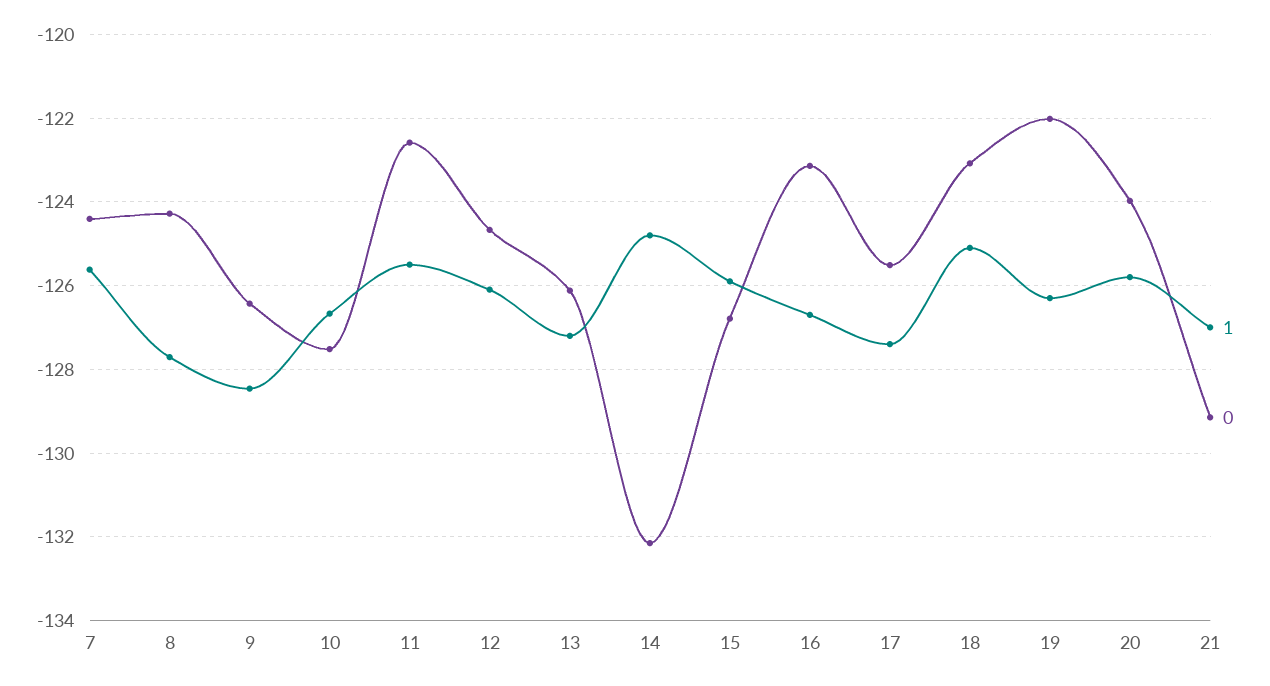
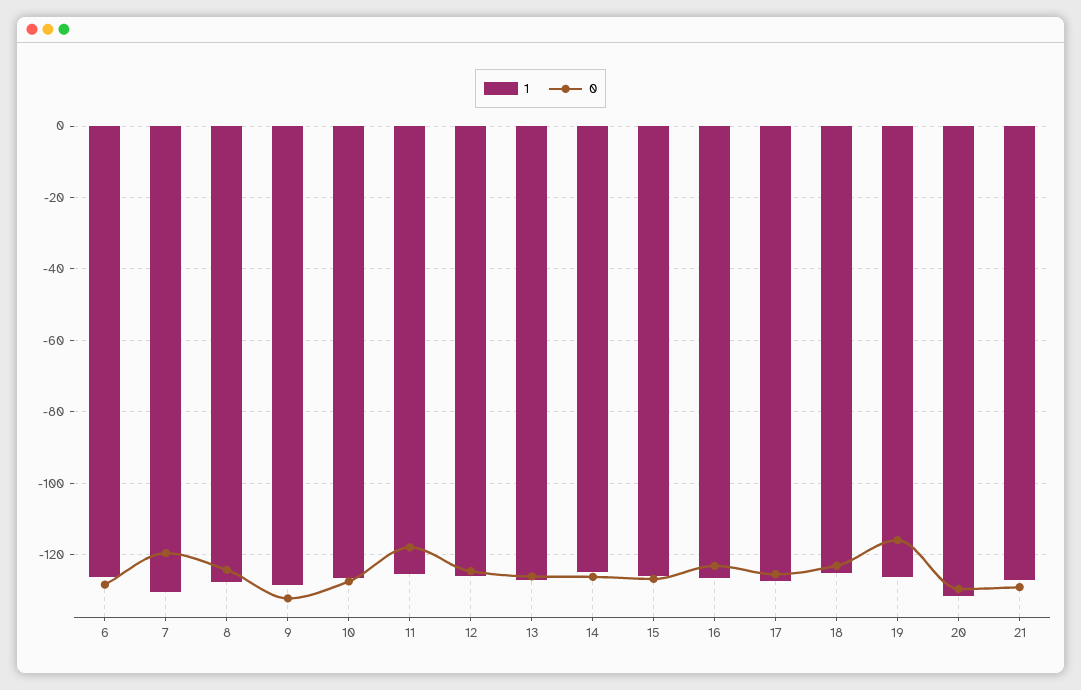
  {
    "1": {
-     "7": -125.6,
+     "7": -130,
      "8": -127.8,
      "9": -128.4,
      "10": -126.6,
      "11": -125.6,
      "12": -126.2,
      "13": -127.2,
      "14": -124.8,
      "15": -126,
      "16": -126.8,
      "17": -127.4,
      "18": -125.2,
      "19": -126.4,
-     "20": -125.8,
+     "20": -132,
-     "21": -127
+     "21": -127,
+     "6": -126
    },
    "0": {
-     "7": -124.4,
+     "7": -120,
      "8": -124.2,
-     "9": -126.4,
+     "9": -132,
      "10": -127.6,
-     "11": -122.6,
+     "11": -118,
      "12": -124.6,
      "13": -126.2,
-     "14": -132.2,
+     "14": -126,
      "15": -126.8,
      "16": -123.2,
      "17": -125.6,
      "18": -123,
-     "19": -122,
+     "19": -116,
-     "20": -124,
+     "20": -130,
-     "21": -129.2
+     "21": -129.2,
+     "6": -128
    }
  }

